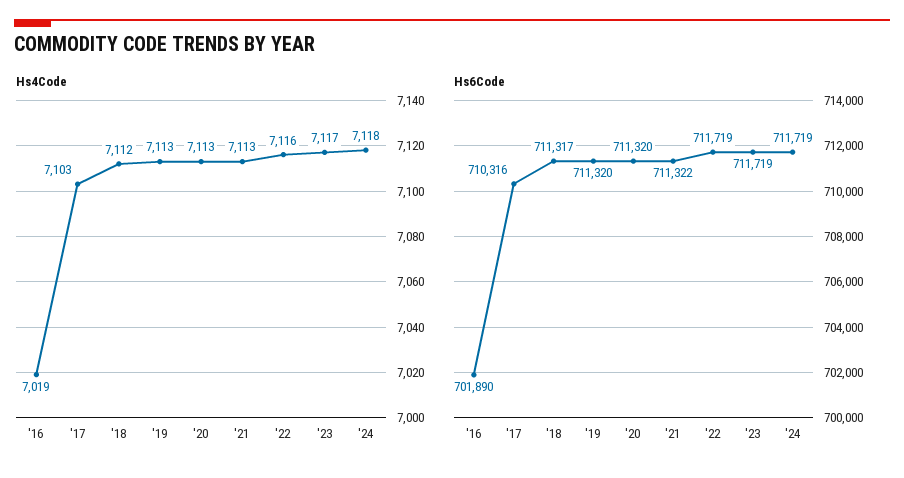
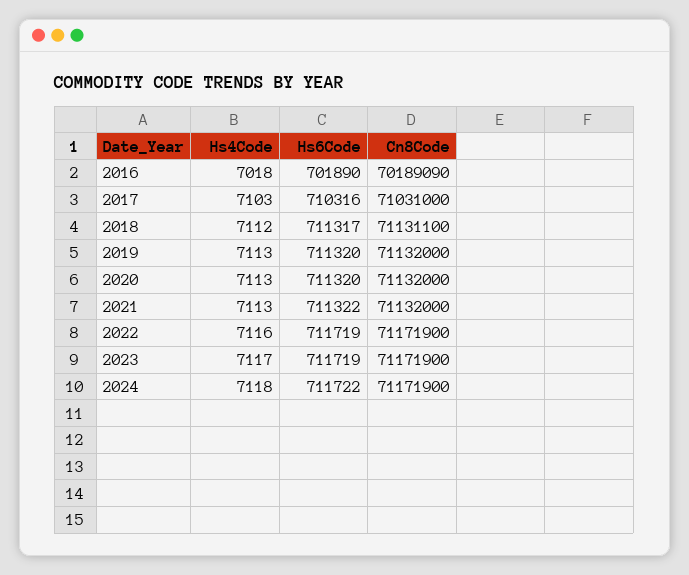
  {
    "Hs4Code": {
-     "'16": 7019,
+     "'16": 7018,
      "'17": 7103,
      "'18": 7112,
      "'19": 7113,
      "'20": 7113,
      "'21": 7113,
      "'22": 7116,
      "'23": 7117,
      "'24": 7118
    },
    "Hs6Code": {
      "'16": 701890,
      "'17": 710316,
      "'18": 711317,
      "'19": 711320,
      "'20": 711320,
      "'21": 711322,
      "'22": 711719,
      "'23": 711719,
-     "'24": 711719
+     "'24": 711722
-   }
+   },
+   "Cn8Code": {
+     "'16": 70189090,
+     "'17": 71031000,
+     "'18": 71131100,
+     "'19": 71132000,
+     "'20": 71132000,
+     "'21": 71132000,
+     "'22": 71171900,
+     "'23": 71171900,
+     "'24": 71171900
+   }
  }

